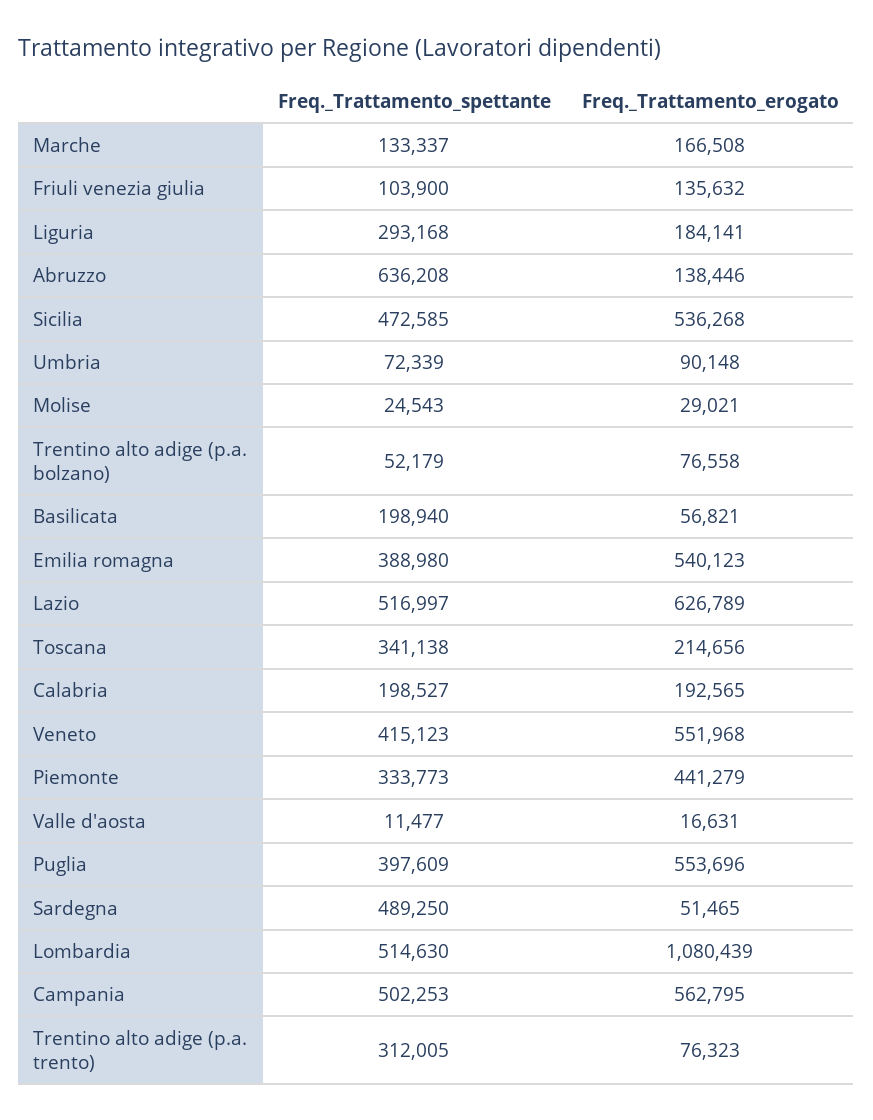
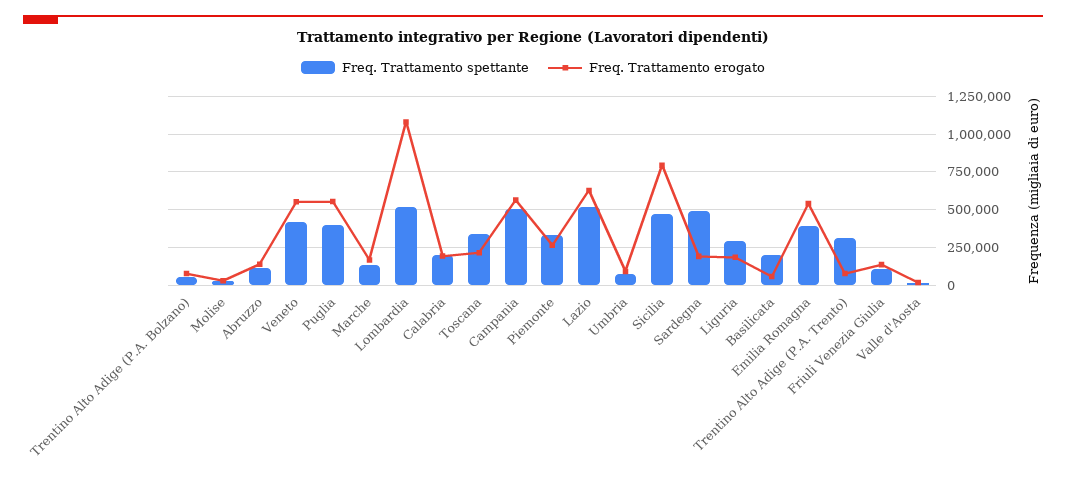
  {
    "Freq._Trattamento_spettante": {
      "Marche": 133337,
      "Friuli venezia giulia": 103900,
      "Liguria": 293168,
-     "Abruzzo": 636208,
+     "Abruzzo": 100000,
      "Sicilia": 472585,
      "Umbria": 72339,
      "Molise": 24543,
      "Trentino alto adige (p.a. bolzano)": 52179,
      "Basilicata": 198940,
      "Emilia romagna": 388980,
      "Lazio": 516997,
      "Toscana": 341138,
      "Calabria": 198527,
      "Veneto": 415123,
      "Piemonte": 333773,
      "Valle d'aosta": 11477,
      "Puglia": 397609,
      "Sardegna": 489250,
      "Lombardia": 514630,
      "Campania": 502253,
      "Trentino alto adige (p.a. trento)": 312005
    },
    "Freq._Trattamento_erogato": {
      "Marche": 166508,
      "Friuli venezia giulia": 135632,
      "Liguria": 184141,
      "Abruzzo": 138446,
-     "Sicilia": 536268,
+     "Sicilia": 800000,
      "Umbria": 90148,
      "Molise": 29021,
      "Trentino alto adige (p.a. bolzano)": 76558,
      "Basilicata": 56821,
      "Emilia romagna": 540123,
      "Lazio": 626789,
      "Toscana": 214656,
      "Calabria": 192565,
      "Veneto": 551968,
-     "Piemonte": 441279,
+     "Piemonte": 250000,
      "Valle d'aosta": 16631,
      "Puglia": 553696,
-     "Sardegna": 51465,
+     "Sardegna": 200000,
      "Lombardia": 1080439,
      "Campania": 562795,
      "Trentino alto adige (p.a. trento)": 76323
    }
  }

